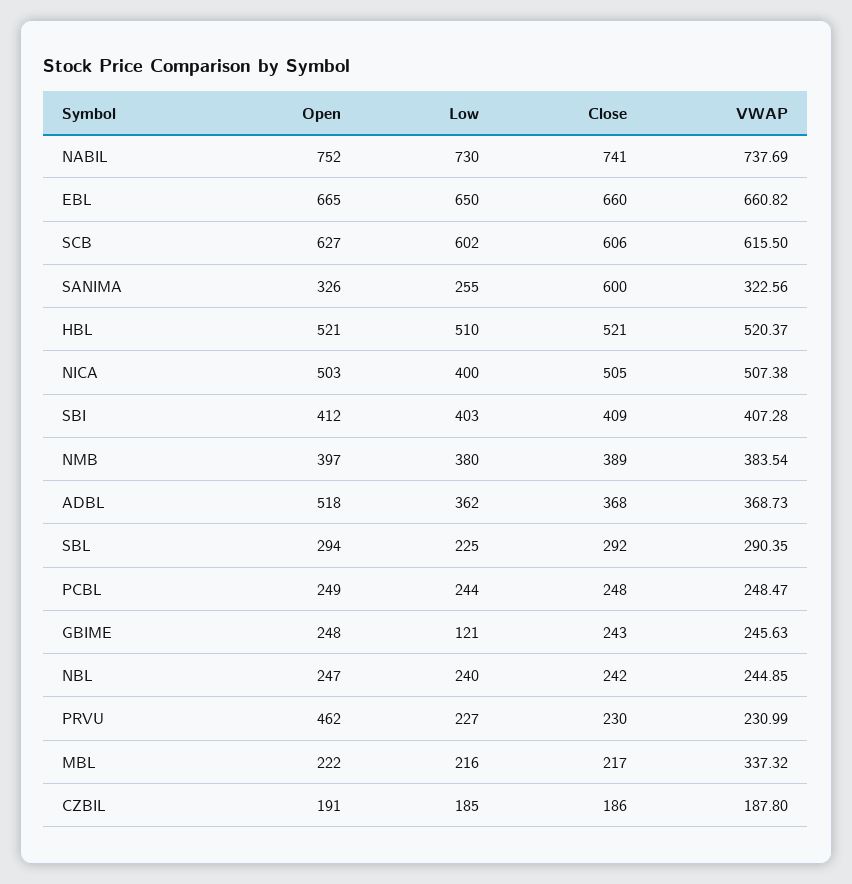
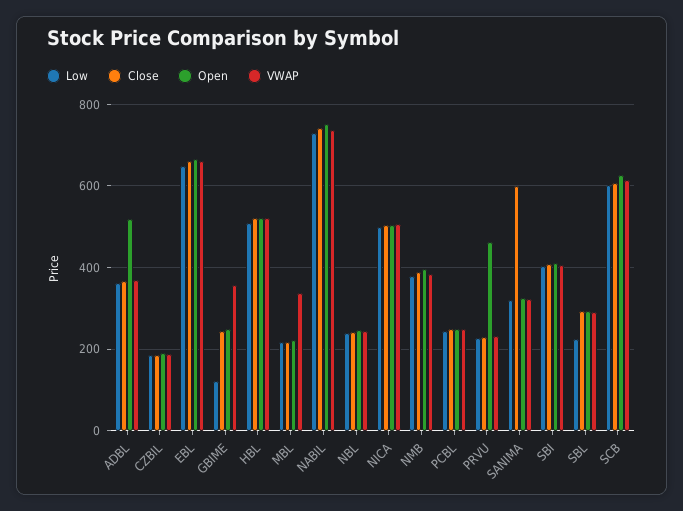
  {
    "Open": {
      "NABIL": 752,
      "EBL": 665,
      "SCB": 627,
      "SANIMA": 326,
      "HBL": 521,
      "NICA": 503,
      "SBI": 412,
      "NMB": 397,
      "ADBL": 518,
      "SBL": 294,
      "PCBL": 249,
      "GBIME": 248,
      "NBL": 247,
      "PRVU": 462,
      "MBL": 222,
      "CZBIL": 191
    },
    "Low": {
      "NABIL": 730,
      "EBL": 650,
      "SCB": 602,
-     "SANIMA": 255,
+     "SANIMA": 320,
      "HBL": 510,
-     "NICA": 400,
+     "NICA": 500,
      "SBI": 403,
      "NMB": 380,
      "ADBL": 362,
      "SBL": 225,
      "PCBL": 244,
      "GBIME": 121,
      "NBL": 240,
      "PRVU": 227,
      "MBL": 216,
      "CZBIL": 185
    },
    "Close": {
      "NABIL": 741,
      "EBL": 660,
      "SCB": 606,
      "SANIMA": 600,
      "HBL": 521,
      "NICA": 505,
      "SBI": 409,
      "NMB": 389,
      "ADBL": 368,
      "SBL": 292,
      "PCBL": 248,
      "GBIME": 243,
      "NBL": 242,
      "PRVU": 230,
      "MBL": 217,
      "CZBIL": 186
    },
    "VWAP": {
      "NABIL": 737.69,
      "EBL": 660.82,
      "SCB": 615.5,
      "SANIMA": 322.56,
      "HBL": 520.37,
      "NICA": 507.38,
      "SBI": 407.28,
      "NMB": 383.54,
      "ADBL": 368.73,
      "SBL": 290.35,
      "PCBL": 248.47,
-     "GBIME": 245.63,
+     "GBIME": 360,
      "NBL": 244.85,
      "PRVU": 230.99,
      "MBL": 337.32,
      "CZBIL": 187.8
    }
  }

